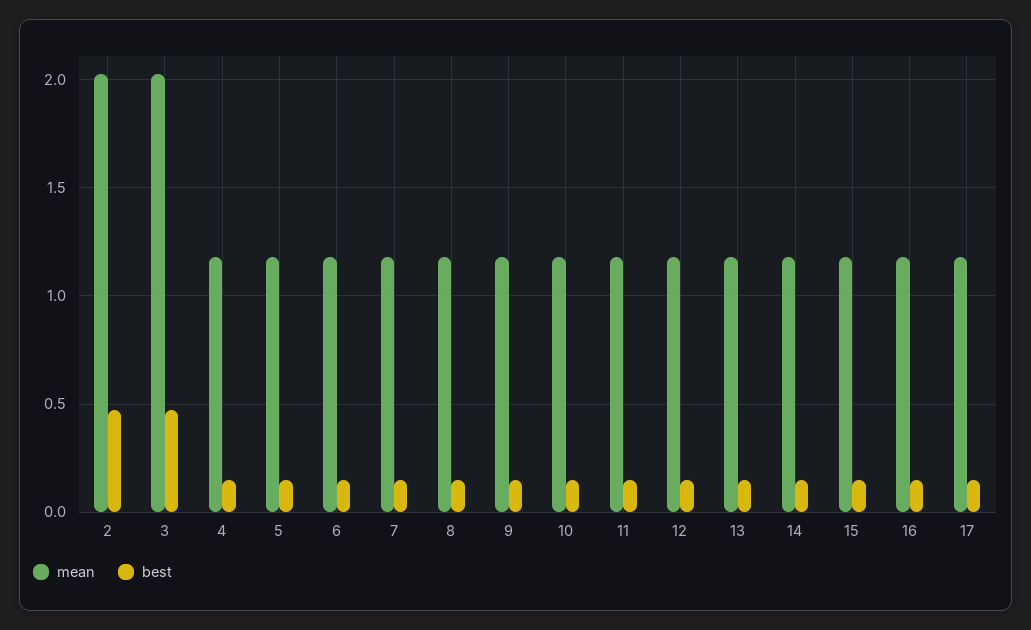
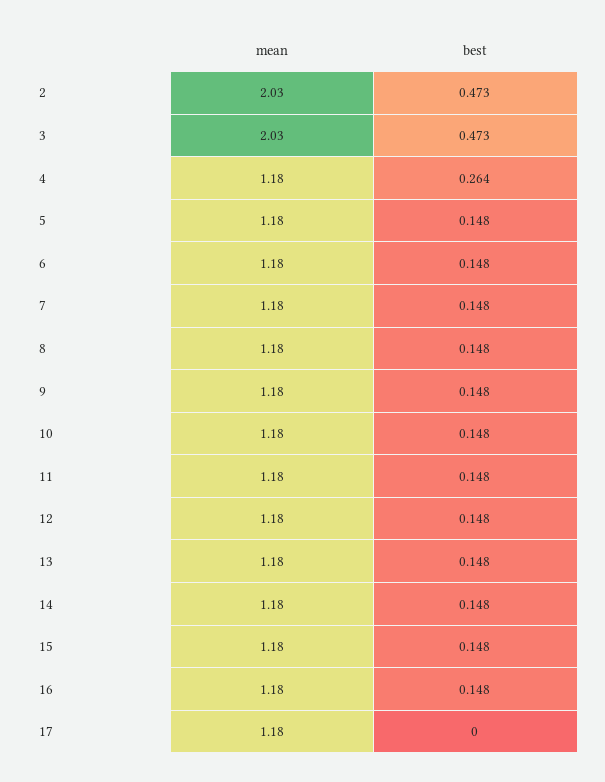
  {
    "mean": {
      "2": 2.03,
      "3": 2.03,
      "4": 1.18,
      "5": 1.18,
      "6": 1.18,
      "7": 1.18,
      "8": 1.18,
      "9": 1.18,
      "10": 1.18,
      "11": 1.18,
      "12": 1.18,
      "13": 1.18,
      "14": 1.18,
      "15": 1.18,
      "16": 1.18,
      "17": 1.18
    },
    "best": {
      "2": 0.473,
      "3": 0.473,
-     "4": 0.15,
+     "4": 0.264,
      "5": 0.148,
      "6": 0.148,
      "7": 0.148,
      "8": 0.148,
      "9": 0.148,
      "10": 0.148,
      "11": 0.148,
      "12": 0.148,
      "13": 0.148,
      "14": 0.148,
      "15": 0.148,
      "16": 0.148,
-     "17": 0.15
+     "17": 0
    }
  }

